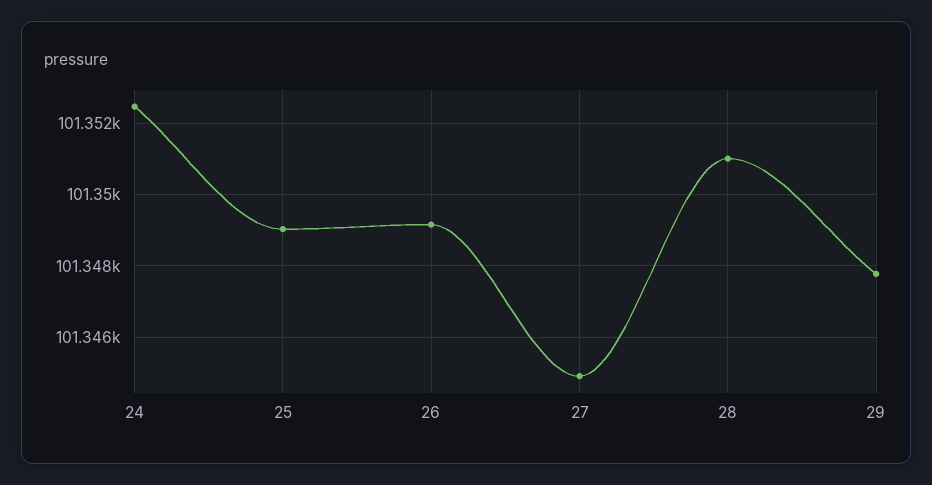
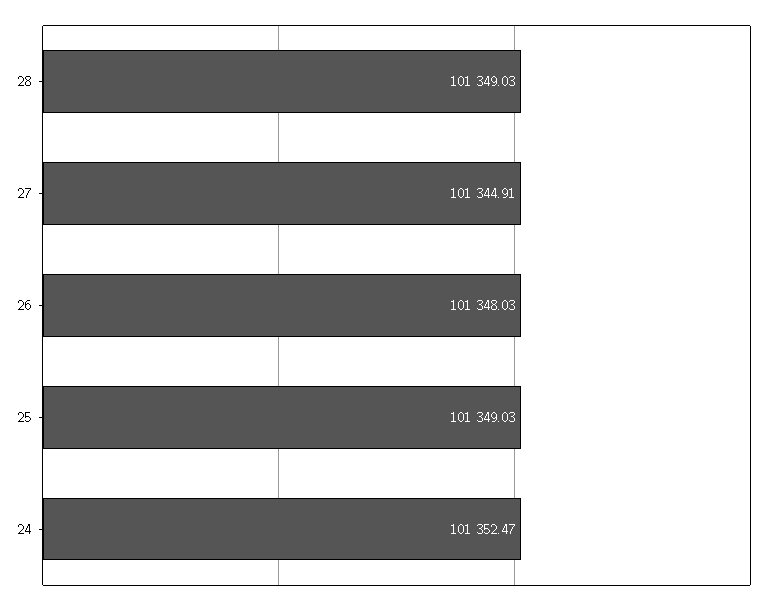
  {
    "24": 101352.47,
    "25": 101349.03,
-   "26": 101349.2,
+   "26": 101348.03,
    "27": 101344.91,
-   "28": 101351,
+   "28": 101349.03
-   "29": 101347.8
  }

